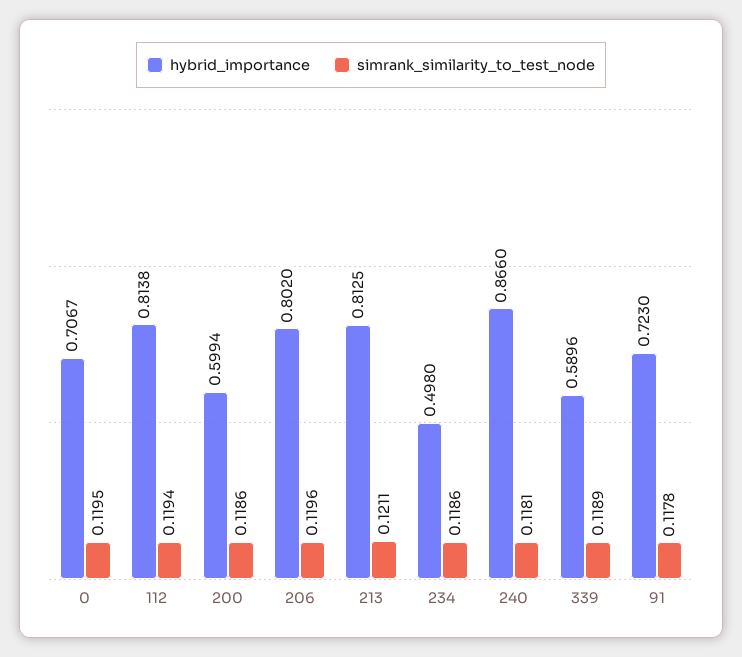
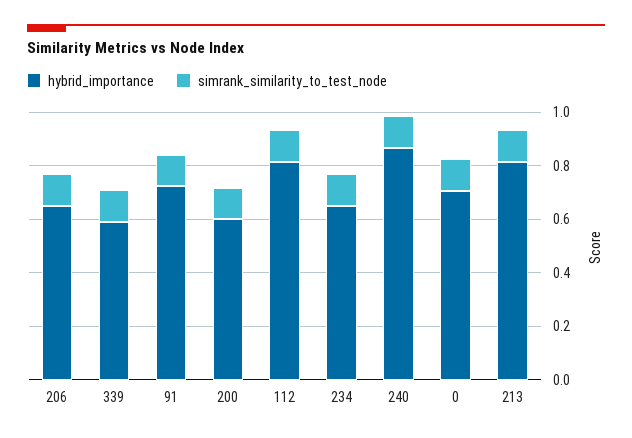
  {
    "hybrid_importance": {
      "0": 0.7067,
      "112": 0.8138,
      "200": 0.5994,
-     "206": 0.802,
+     "206": 0.65,
      "213": 0.8125,
-     "234": 0.498,
+     "234": 0.65,
      "240": 0.866,
      "339": 0.5896,
      "91": 0.723
    },
    "simrank_similarity_to_test_node": {
      "0": 0.1195,
      "112": 0.1194,
      "200": 0.1186,
      "206": 0.1196,
      "213": 0.1211,
      "234": 0.1186,
      "240": 0.1181,
      "339": 0.1189,
      "91": 0.1178
    }
  }

